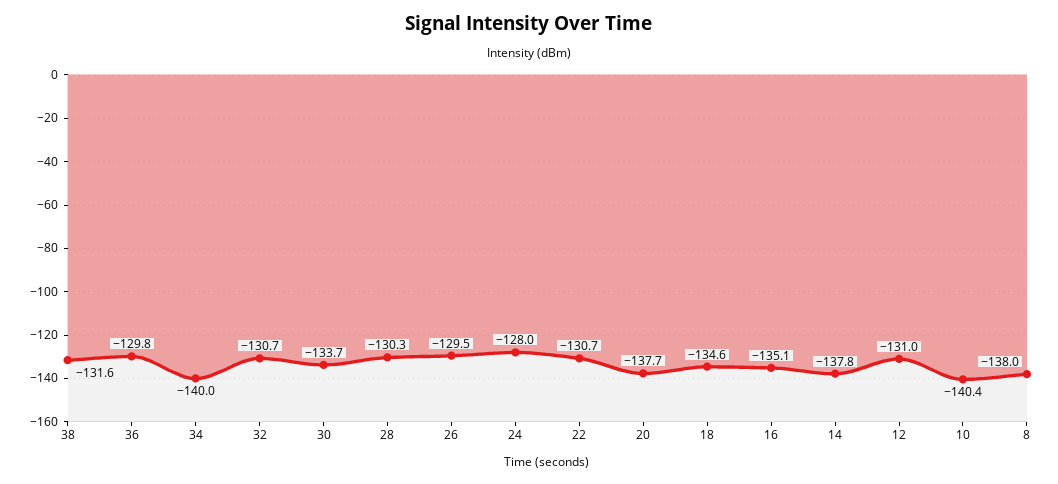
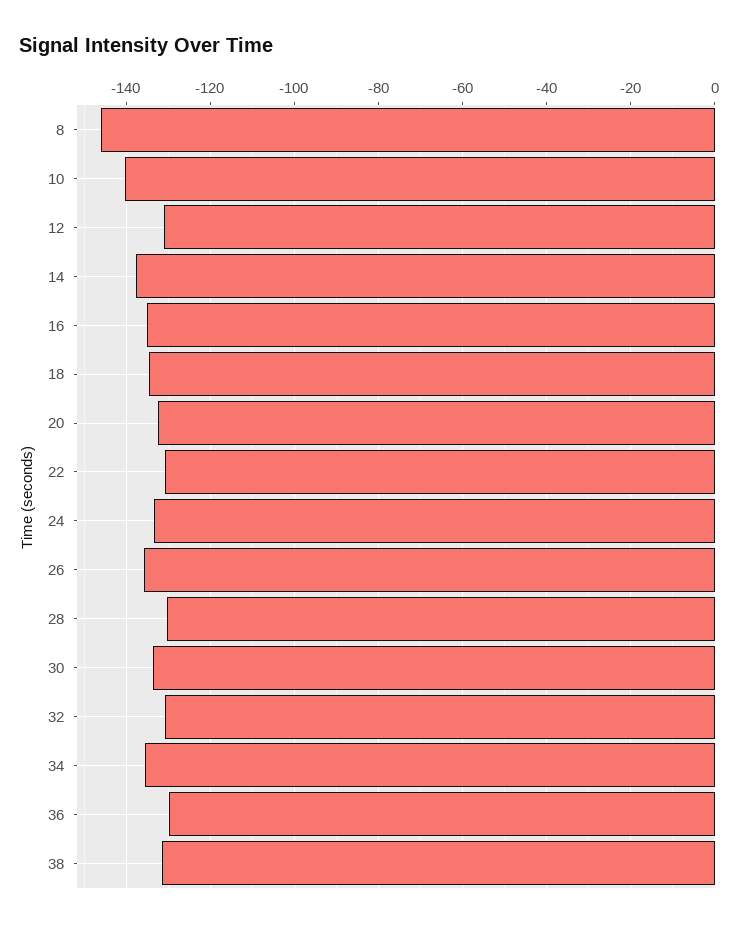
  {
    "38": -131.6,
    "36": -129.8,
-   "34": -140,
+   "34": -136,
    "32": -130.7,
    "30": -133.7,
    "28": -130.3,
-   "26": -129.5,
+   "26": -136,
-   "24": -128,
+   "24": -134,
    "22": -130.7,
-   "20": -137.7,
+   "20": -132,
    "18": -134.6,
    "16": -135.1,
    "14": -137.8,
    "12": -131,
    "10": -140.4,
-   "8": -138
+   "8": -146
  }

